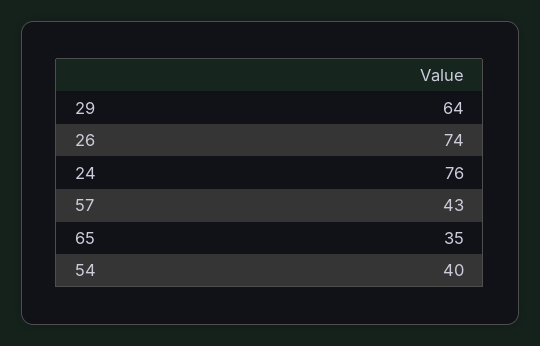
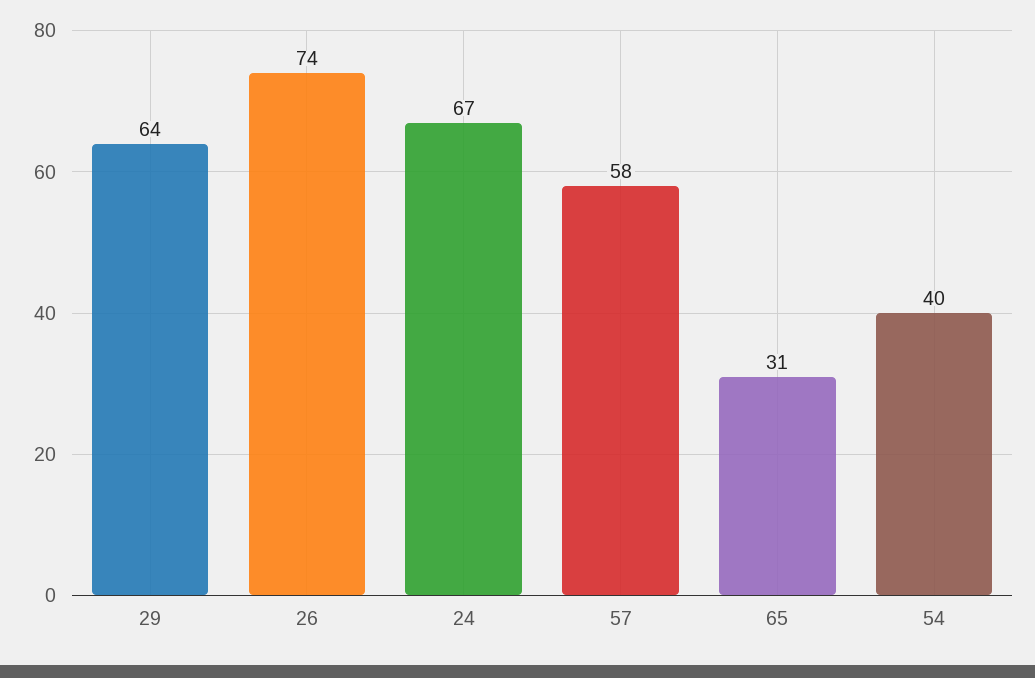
  {
    "29": 64,
    "26": 74,
-   "24": 76,
+   "24": 67,
-   "57": 43,
+   "57": 58,
-   "65": 35,
+   "65": 31,
    "54": 40
  }

